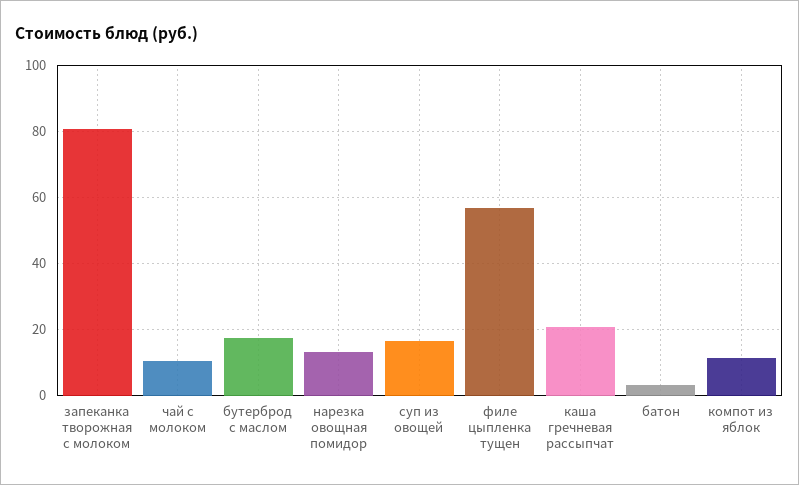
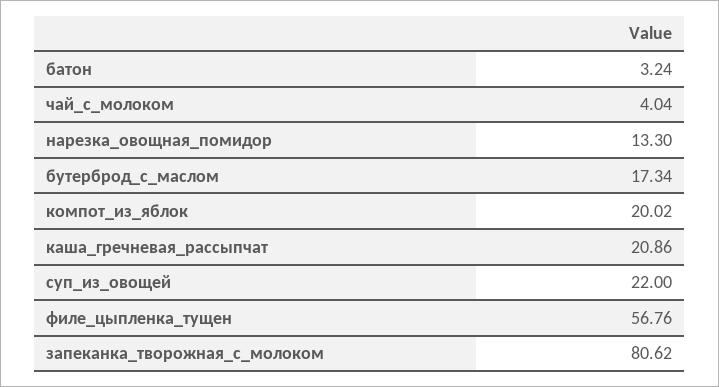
  {
    "запеканка творожная с молоком": 80.62,
-   "чай с молоком": 10,
+   "чай с молоком": 4.04,
    "бутерброд с маслом": 17.34,
    "нарезка овощная помидор": 13.3,
-   "суп из овощей": 16,
+   "суп из овощей": 22,
    "филе цыпленка тущен": 56.76,
    "каша гречневая рассыпчат": 20.86,
    "батон": 3.24,
-   "компот из яблок": 12
+   "компот из яблок": 20.02
  }

